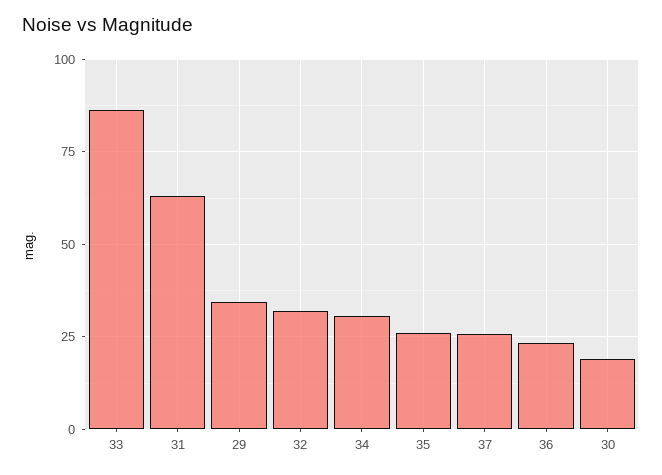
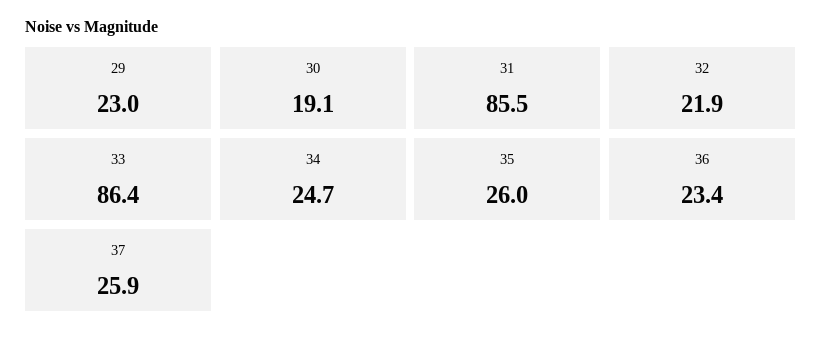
  {
    "33": 86.4,
-   "31": 62.5,
+   "31": 85.5,
-   "29": 35,
+   "29": 23,
-   "32": 32.5,
+   "32": 21.9,
-   "34": 30,
+   "34": 24.7,
    "35": 26,
    "37": 25.9,
    "36": 23.4,
    "30": 19.1
  }

